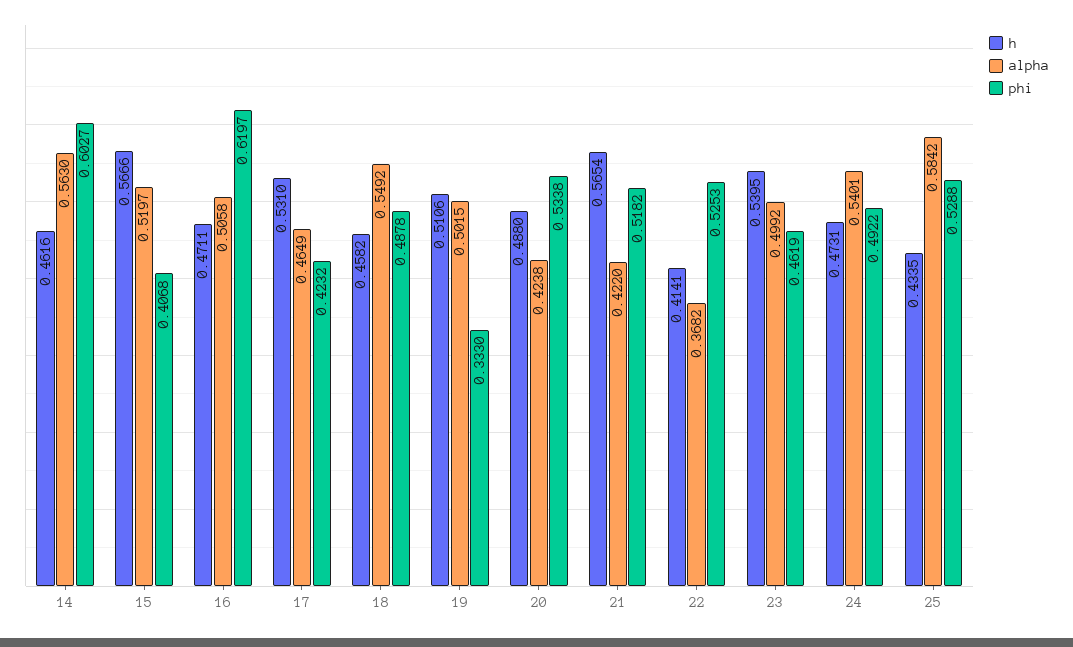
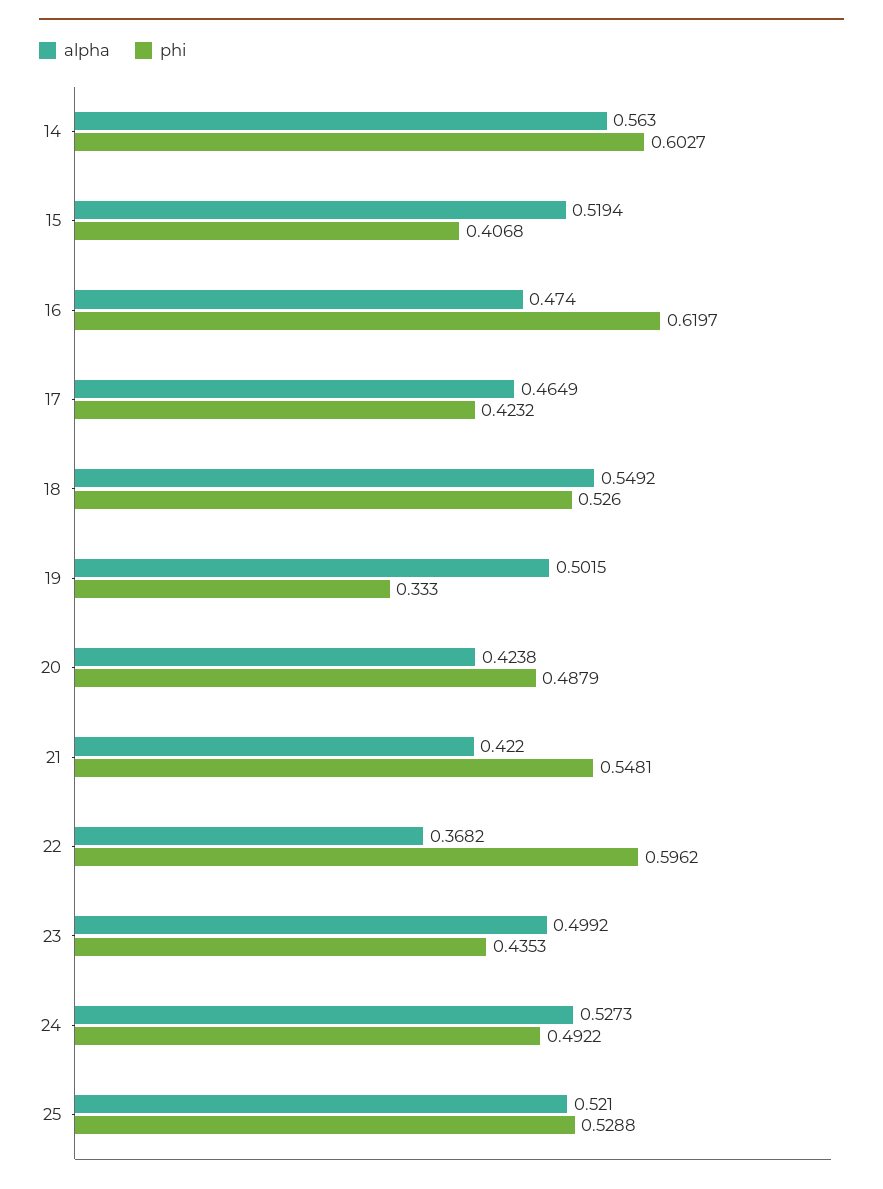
  {
-   "h": {
-     "14": 0.4616,
-     "15": 0.5666,
-     "16": 0.4711,
-     "17": 0.531,
-     "18": 0.4582,
-     "19": 0.5106,
-     "20": 0.488,
-     "21": 0.5654,
-     "22": 0.4141,
-     "23": 0.5395,
-     "24": 0.4731,
-     "25": 0.4335
-   },
    "alpha": {
      "14": 0.563,
-     "15": 0.5197,
+     "15": 0.5194,
-     "16": 0.5058,
+     "16": 0.474,
      "17": 0.4649,
      "18": 0.5492,
      "19": 0.5015,
      "20": 0.4238,
      "21": 0.422,
      "22": 0.3682,
      "23": 0.4992,
-     "24": 0.5401,
+     "24": 0.5273,
-     "25": 0.5842
+     "25": 0.521
    },
    "phi": {
      "14": 0.6027,
      "15": 0.4068,
      "16": 0.6197,
      "17": 0.4232,
-     "18": 0.4878,
+     "18": 0.526,
      "19": 0.333,
-     "20": 0.5338,
+     "20": 0.4879,
-     "21": 0.5182,
+     "21": 0.5481,
-     "22": 0.5253,
+     "22": 0.5962,
-     "23": 0.4619,
+     "23": 0.4353,
      "24": 0.4922,
      "25": 0.5288
    }
  }

